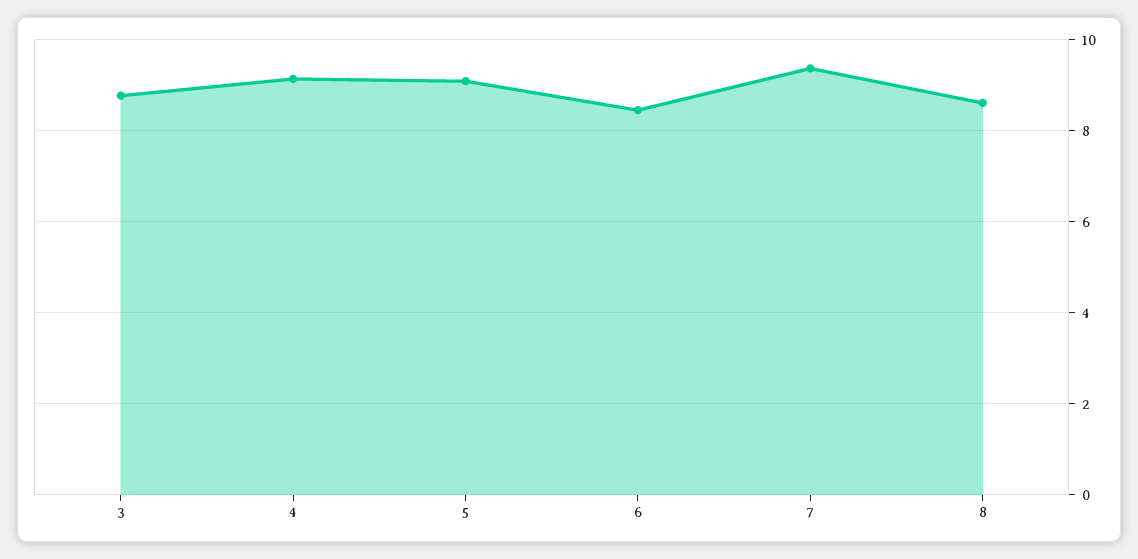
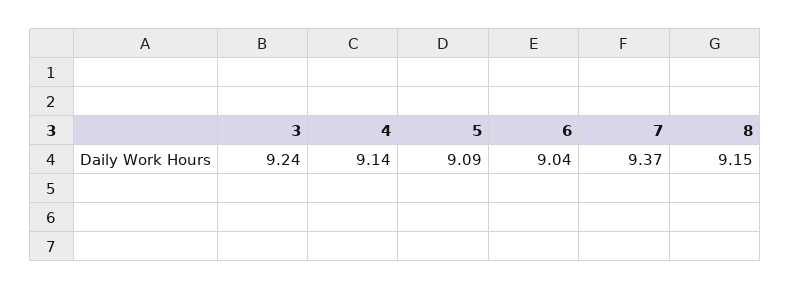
  {
-   "3": 8.8,
+   "3": 9.24,
    "4": 9.14,
    "5": 9.09,
-   "6": 8.4,
+   "6": 9.04,
    "7": 9.37,
-   "8": 8.6
+   "8": 9.15
  }

